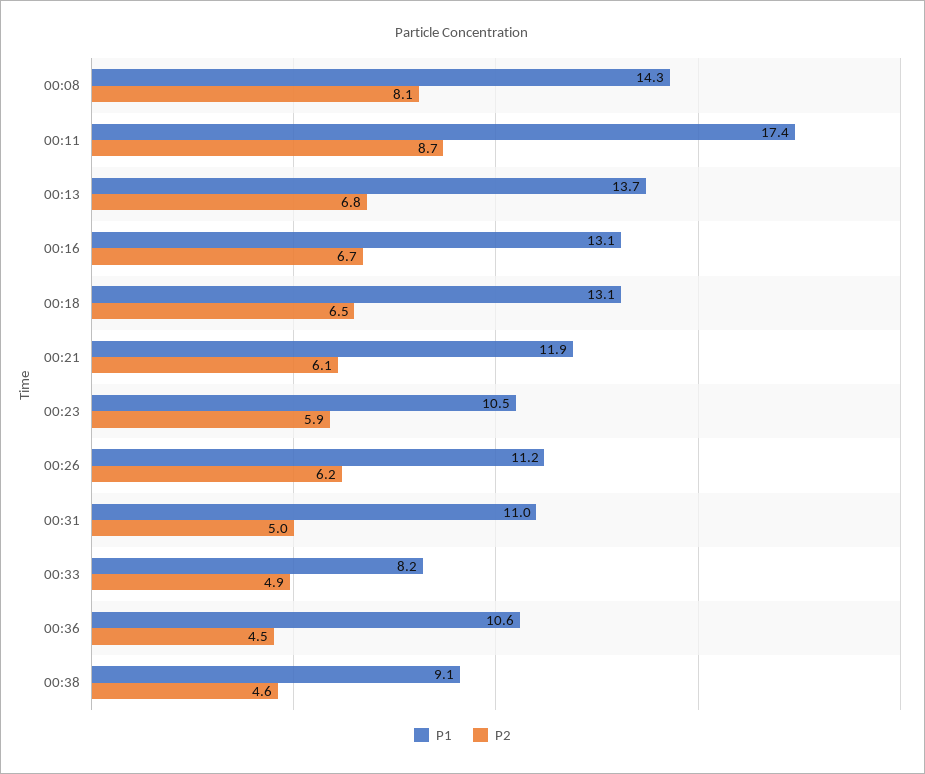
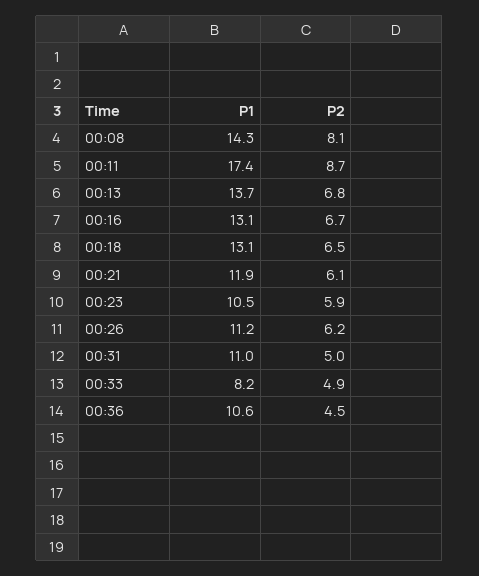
  {
    "P1": {
      "00:08": 14.3,
      "00:11": 17.4,
      "00:13": 13.7,
      "00:16": 13.1,
      "00:18": 13.1,
      "00:21": 11.9,
      "00:23": 10.5,
      "00:26": 11.2,
      "00:31": 11,
      "00:33": 8.2,
-     "00:36": 10.6,
+     "00:36": 10.6
-     "00:38": 9.1
    },
    "P2": {
      "00:08": 8.1,
      "00:11": 8.7,
      "00:13": 6.8,
      "00:16": 6.7,
      "00:18": 6.5,
      "00:21": 6.1,
      "00:23": 5.9,
      "00:26": 6.2,
      "00:31": 5,
      "00:33": 4.9,
-     "00:36": 4.5,
+     "00:36": 4.5
-     "00:38": 4.6
    }
  }

